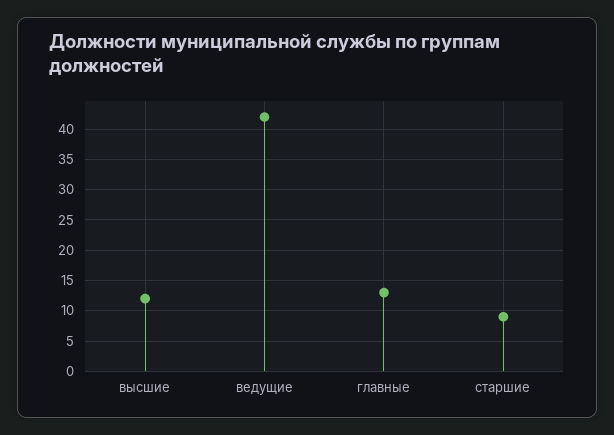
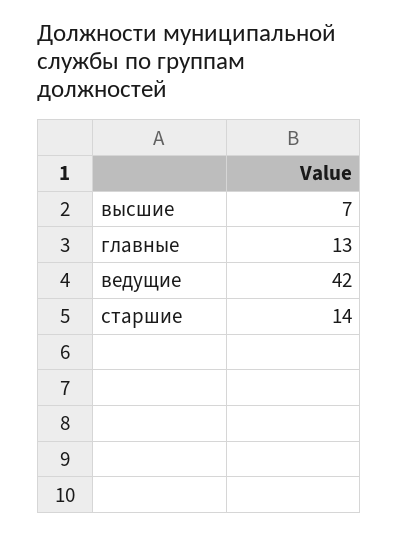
  {
-   "высшие": 12,
+   "высшие": 7,
    "ведущие": 42,
    "главные": 13,
-   "старшие": 9
+   "старшие": 14
  }

